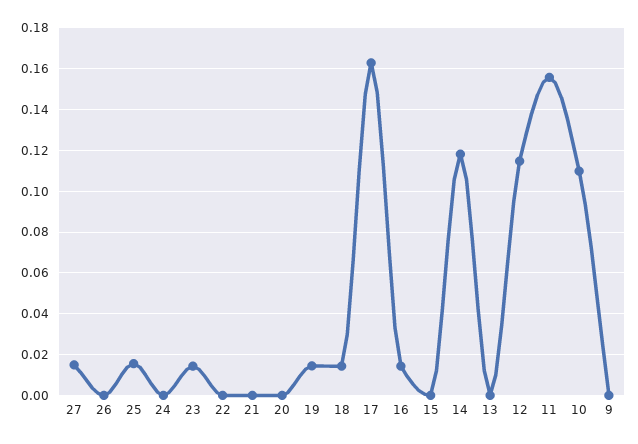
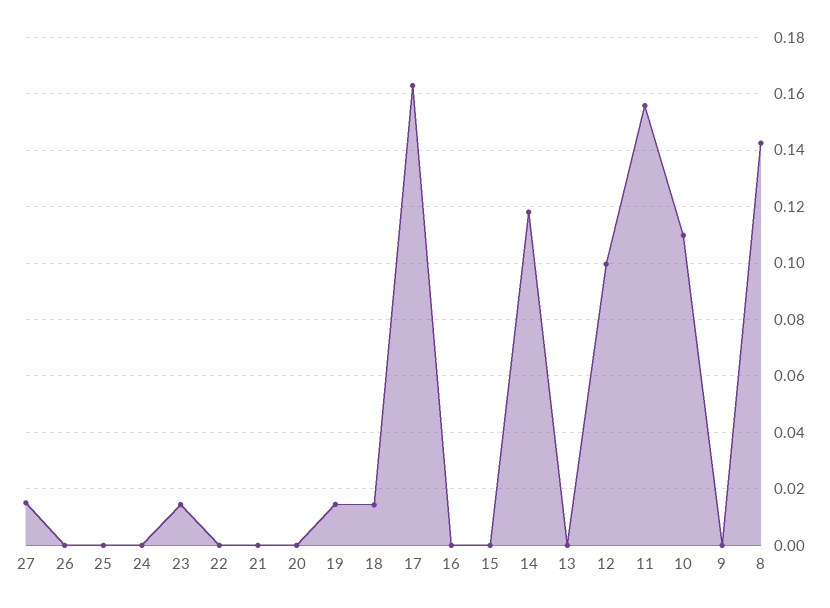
  {
    "27": 0.015,
    "26": 0,
-   "25": 0.015,
+   "25": 0,
    "24": 0,
    "23": 0.015,
    "22": 0,
    "21": 0,
    "20": 0,
    "19": 0.015,
    "18": 0.015,
    "17": 0.1625,
-   "16": 0.015,
+   "16": 0,
    "15": 0,
    "14": 0.1175,
    "13": 0,
-   "12": 0.115,
+   "12": 0.1,
    "11": 0.155,
    "10": 0.11,
-   "9": 0
+   "9": 0,
+   "8": 0.1425
  }

